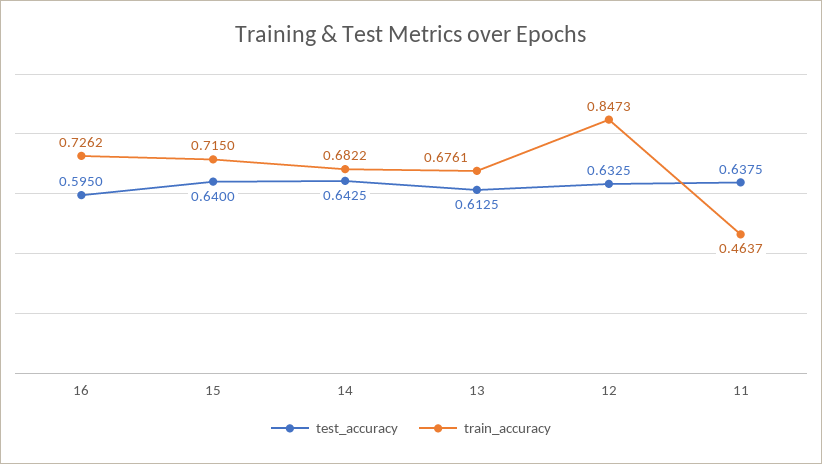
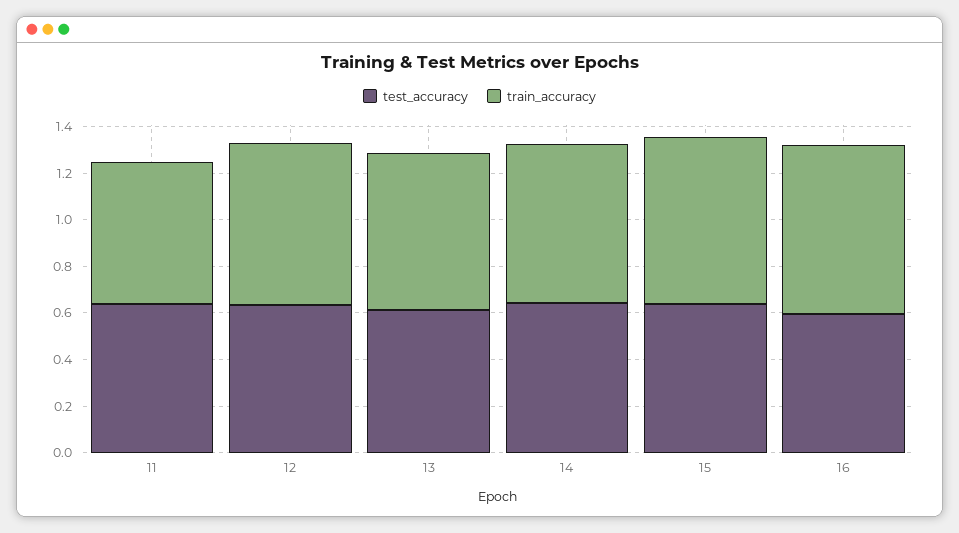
  {
    "test_accuracy": {
      "16": 0.595,
      "15": 0.64,
      "14": 0.6425,
      "13": 0.6125,
      "12": 0.6325,
      "11": 0.6375
    },
    "train_accuracy": {
      "16": 0.7262,
      "15": 0.715,
      "14": 0.6822,
      "13": 0.6761,
-     "12": 0.8473,
+     "12": 0.7,
-     "11": 0.4637
+     "11": 0.6
    }
  }

